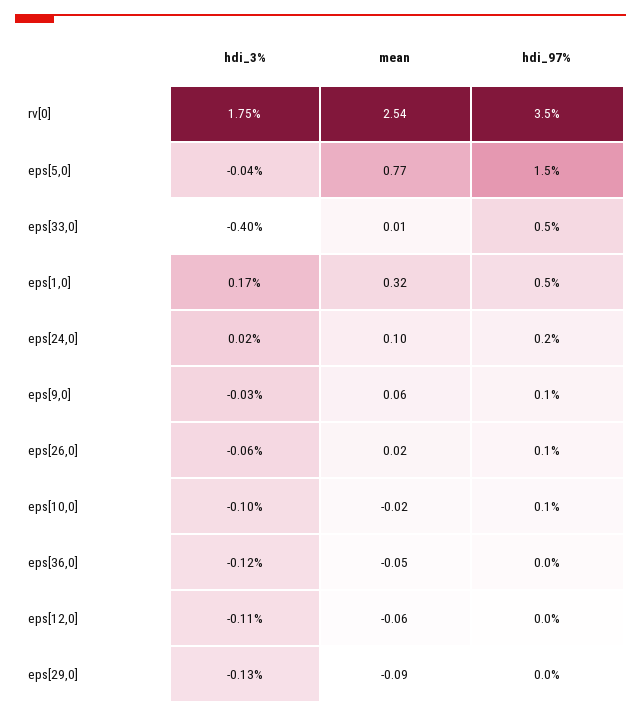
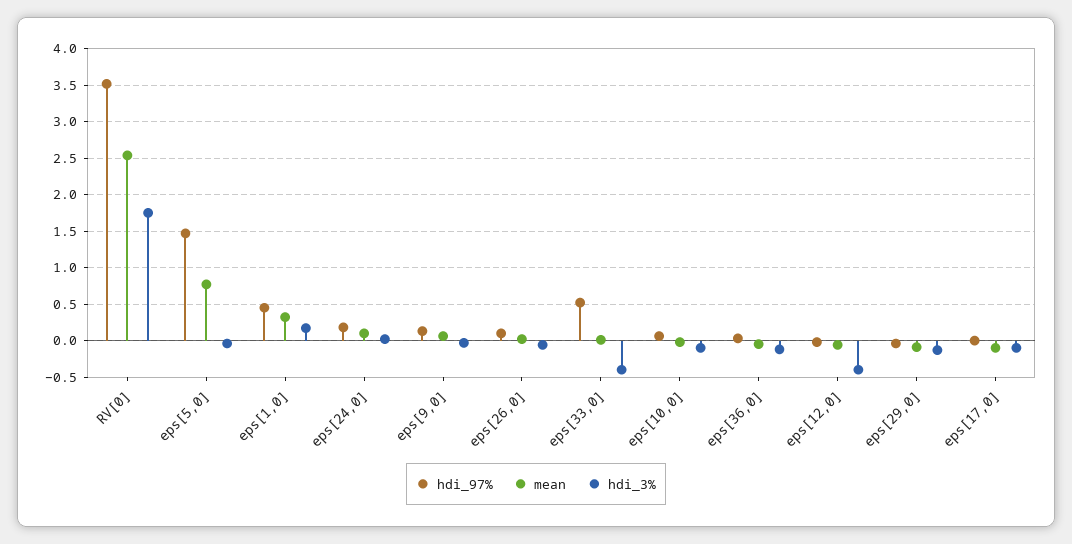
  {
    "hdi_3%": {
      "rv[0]": 1.75,
      "eps[5,0]": -0.04,
      "eps[33,0]": -0.4,
      "eps[1,0]": 0.17,
      "eps[24,0]": 0.02,
      "eps[9,0]": -0.03,
      "eps[26,0]": -0.06,
      "eps[10,0]": -0.1,
      "eps[36,0]": -0.12,
-     "eps[12,0]": -0.11,
+     "eps[12,0]": -0.4,
-     "eps[29,0]": -0.13
+     "eps[29,0]": -0.13,
+     "eps[17,0]": -0.1
    },
    "mean": {
      "rv[0]": 2.54,
      "eps[5,0]": 0.77,
      "eps[33,0]": 0.01,
      "eps[1,0]": 0.32,
      "eps[24,0]": 0.1,
      "eps[9,0]": 0.06,
      "eps[26,0]": 0.02,
      "eps[10,0]": -0.02,
      "eps[36,0]": -0.05,
      "eps[12,0]": -0.06,
-     "eps[29,0]": -0.09
+     "eps[29,0]": -0.09,
+     "eps[17,0]": -0.1
    },
    "hdi_97%": {
      "rv[0]": 3.5,
      "eps[5,0]": 1.5,
      "eps[33,0]": 0.5,
      "eps[1,0]": 0.5,
      "eps[24,0]": 0.2,
      "eps[9,0]": 0.1,
      "eps[26,0]": 0.1,
      "eps[10,0]": 0.1,
      "eps[36,0]": 0,
      "eps[12,0]": 0,
-     "eps[29,0]": 0
+     "eps[29,0]": 0,
+     "eps[17,0]": 0
    }
  }

